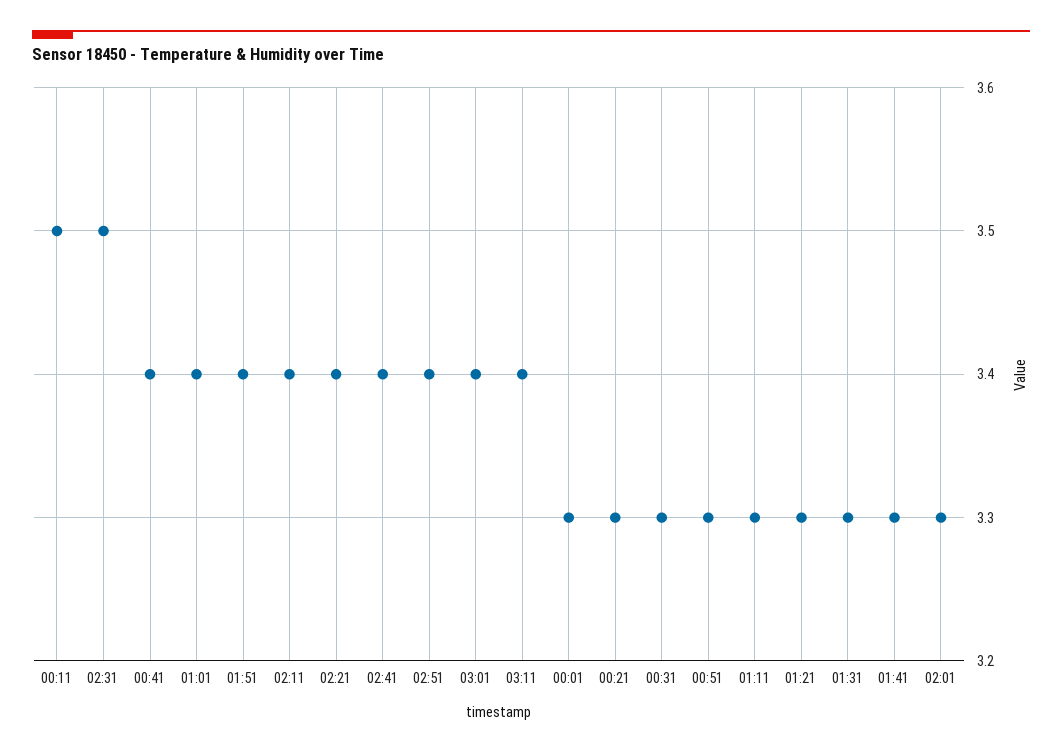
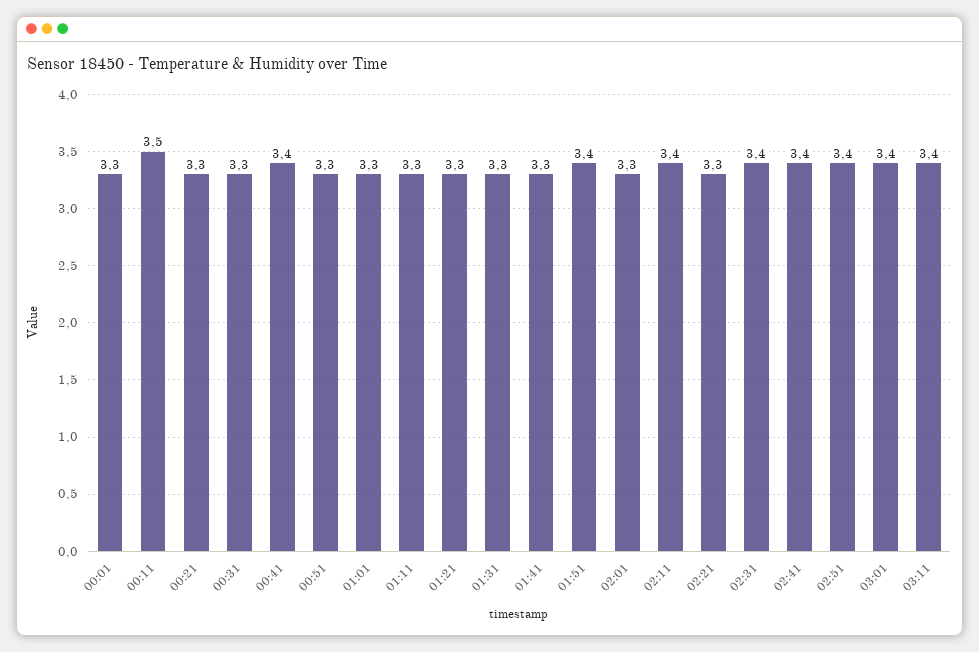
  {
    "00:11": 3.5,
-   "02:31": 3.5,
+   "02:31": 3.4,
    "00:41": 3.4,
-   "01:01": 3.4,
+   "01:01": 3.3,
    "01:51": 3.4,
    "02:11": 3.4,
-   "02:21": 3.4,
+   "02:21": 3.3,
    "02:41": 3.4,
    "02:51": 3.4,
    "03:01": 3.4,
    "03:11": 3.4,
    "00:01": 3.3,
    "00:21": 3.3,
    "00:31": 3.3,
    "00:51": 3.3,
    "01:11": 3.3,
    "01:21": 3.3,
    "01:31": 3.3,
    "01:41": 3.3,
    "02:01": 3.3
  }

